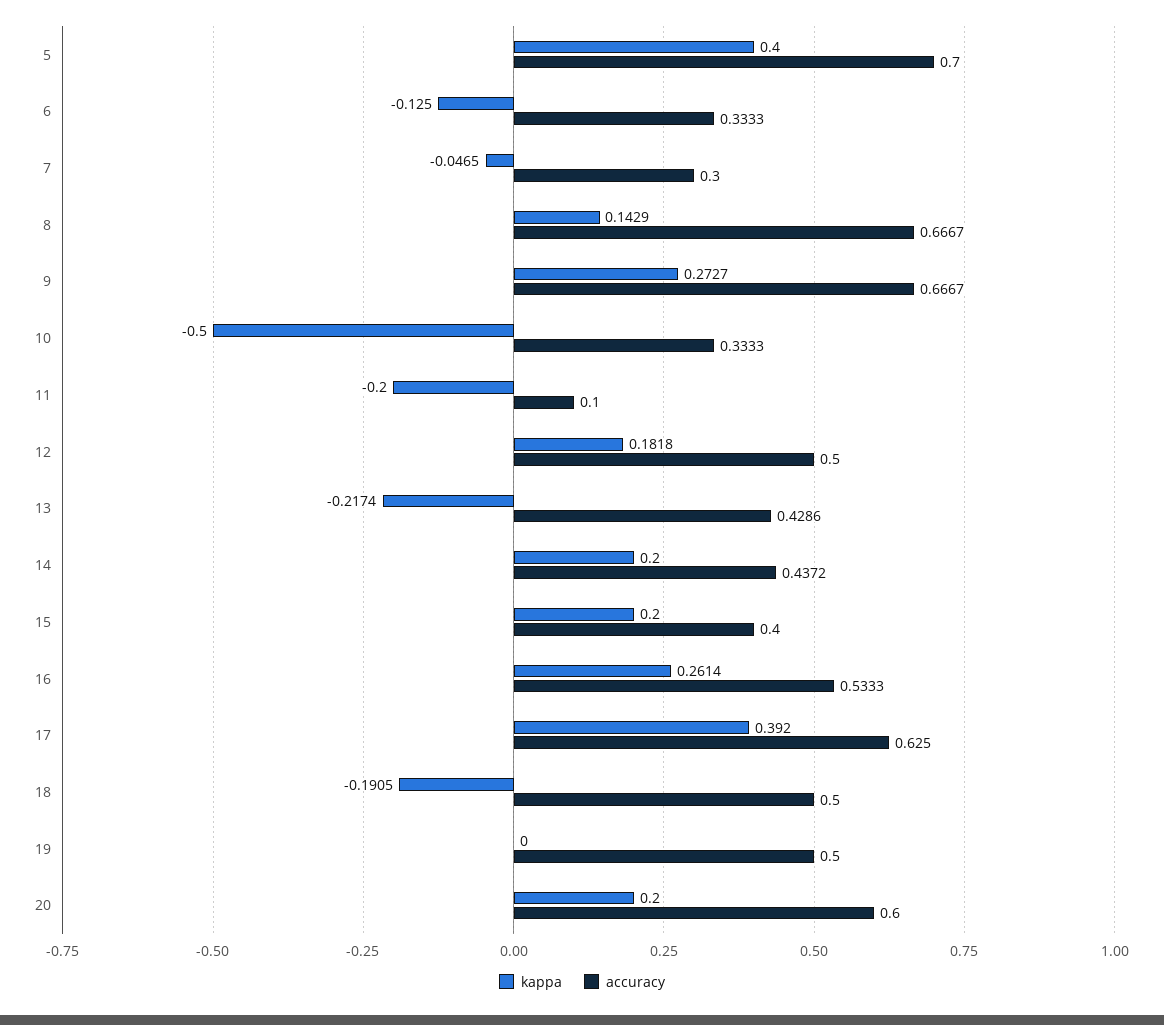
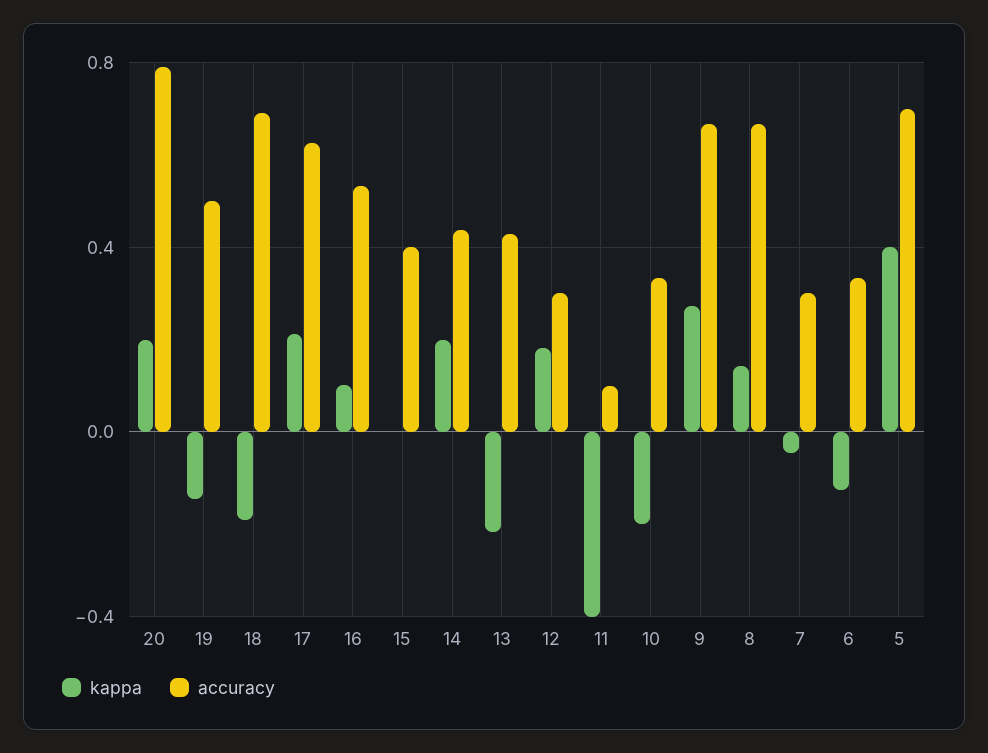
  {
    "kappa": {
      "5": 0.4,
      "6": -0.125,
      "7": -0.0465,
      "8": 0.1429,
      "9": 0.2727,
-     "10": -0.5,
+     "10": -0.2,
-     "11": -0.2,
+     "11": -0.4,
      "12": 0.1818,
      "13": -0.2174,
      "14": 0.2,
-     "15": 0.2,
+     "15": 0,
-     "16": 0.2614,
+     "16": 0.1,
-     "17": 0.392,
+     "17": 0.2,
      "18": -0.1905,
-     "19": 0,
+     "19": -0.15,
      "20": 0.2
    },
    "accuracy": {
      "5": 0.7,
      "6": 0.3333,
      "7": 0.3,
      "8": 0.6667,
      "9": 0.6667,
      "10": 0.3333,
      "11": 0.1,
-     "12": 0.5,
+     "12": 0.3,
      "13": 0.4286,
      "14": 0.4372,
      "15": 0.4,
      "16": 0.5333,
      "17": 0.625,
-     "18": 0.5,
+     "18": 0.7,
      "19": 0.5,
-     "20": 0.6
+     "20": 0.8
    }
  }

